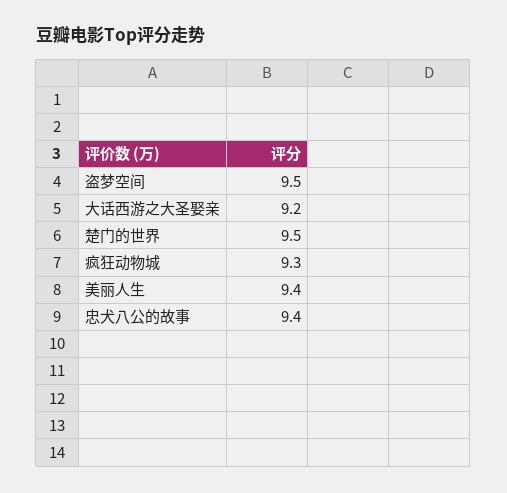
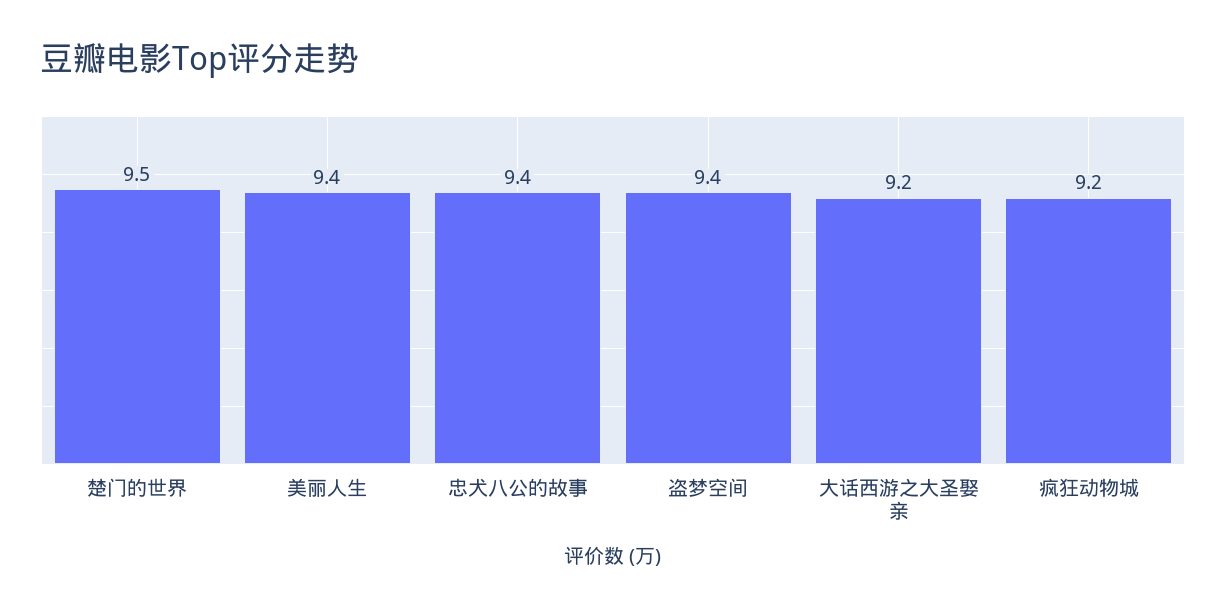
  {
-   "盗梦空间": 9.5,
+   "盗梦空间": 9.4,
    "大话西游之大圣娶亲": 9.2,
    "楚门的世界": 9.5,
-   "疯狂动物城": 9.3,
+   "疯狂动物城": 9.2,
    "美丽人生": 9.4,
    "忠犬八公的故事": 9.4
  }

